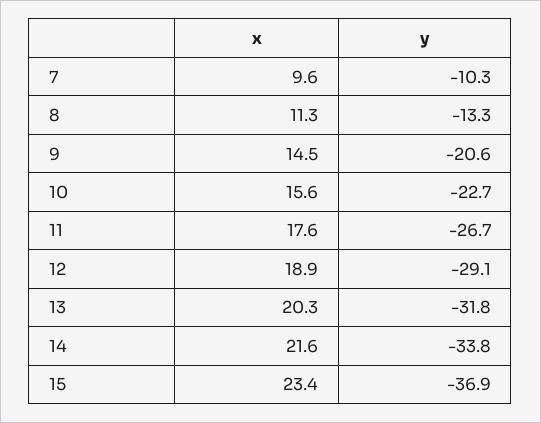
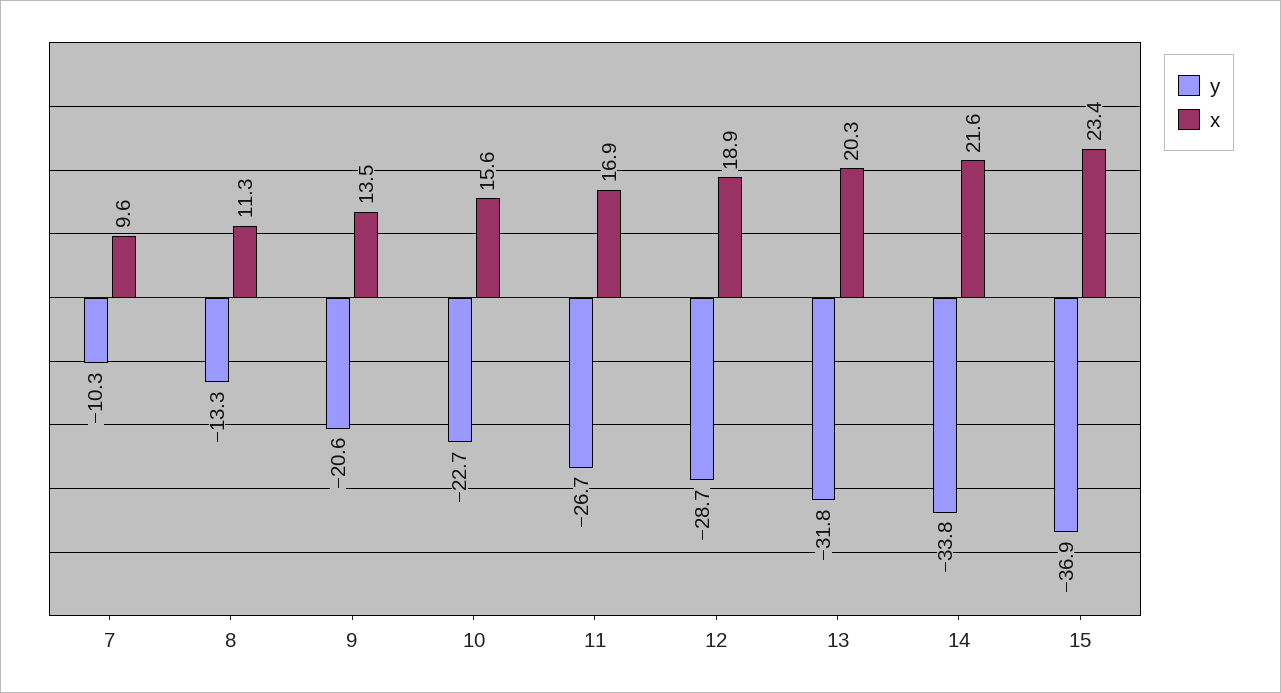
  {
    "x": {
      "7": 9.6,
      "8": 11.3,
-     "9": 14.5,
+     "9": 13.5,
      "10": 15.6,
-     "11": 17.6,
+     "11": 16.9,
      "12": 18.9,
      "13": 20.3,
      "14": 21.6,
      "15": 23.4
    },
    "y": {
      "7": -10.3,
      "8": -13.3,
      "9": -20.6,
      "10": -22.7,
      "11": -26.7,
-     "12": -29.1,
+     "12": -28.7,
      "13": -31.8,
      "14": -33.8,
      "15": -36.9
    }
  }

